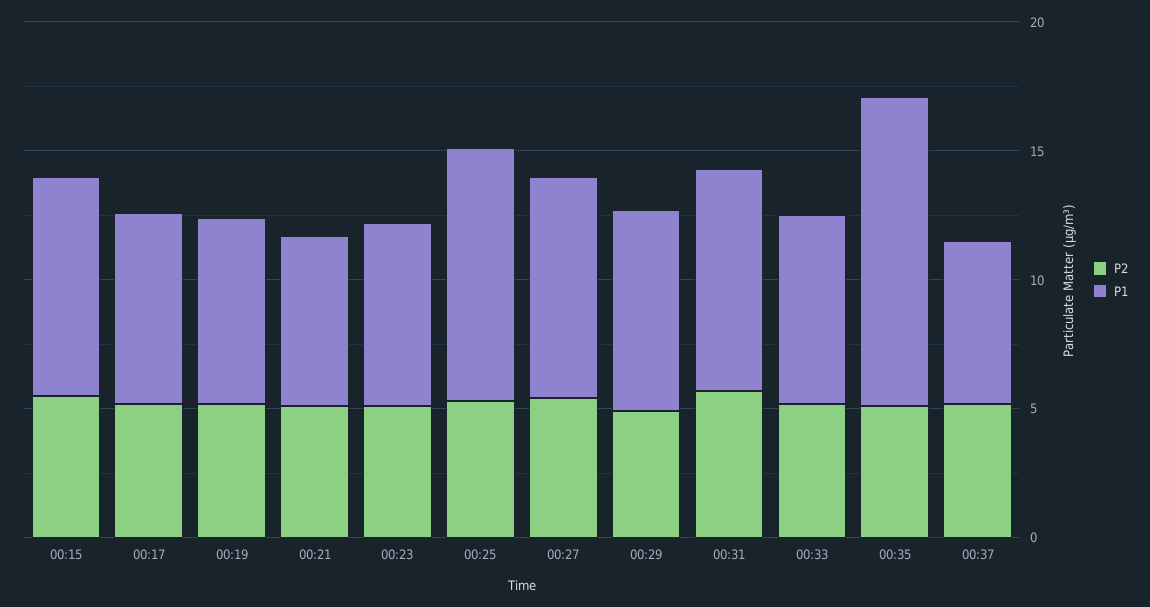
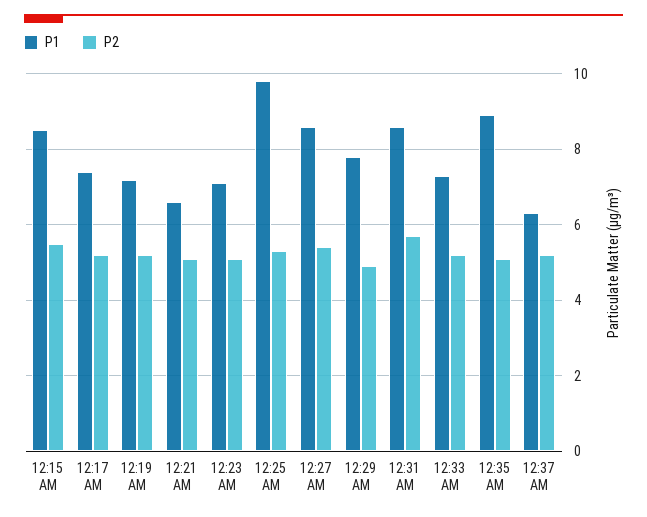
  {
    "P2": {
      "00:15": 5.5,
      "00:17": 5,
      "00:19": 5,
      "00:21": 5,
      "00:23": 5,
      "00:25": 5.5,
      "00:27": 5.5,
      "00:29": 5,
      "00:31": 5.5,
      "00:33": 5,
      "00:35": 5,
      "00:37": 5
    },
    "P1": {
      "00:15": 8.5,
      "00:17": 7.5,
      "00:19": 7,
      "00:21": 6.5,
      "00:23": 7,
      "00:25": 10,
      "00:27": 8.5,
      "00:29": 8,
      "00:31": 8.5,
      "00:33": 7.5,
-     "00:35": 12,
+     "00:35": 9,
      "00:37": 6.5
    }
  }

